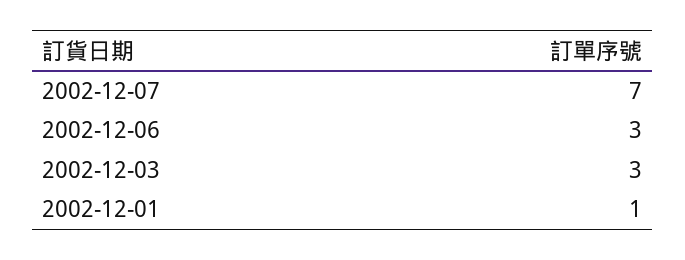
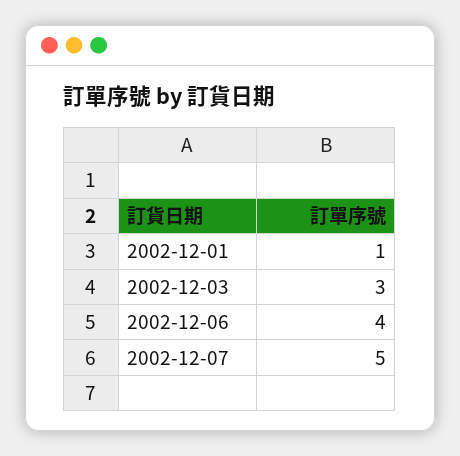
  {
-   "2002-12-07": 7,
+   "2002-12-07": 5,
-   "2002-12-06": 3,
+   "2002-12-06": 4,
    "2002-12-03": 3,
    "2002-12-01": 1
  }

